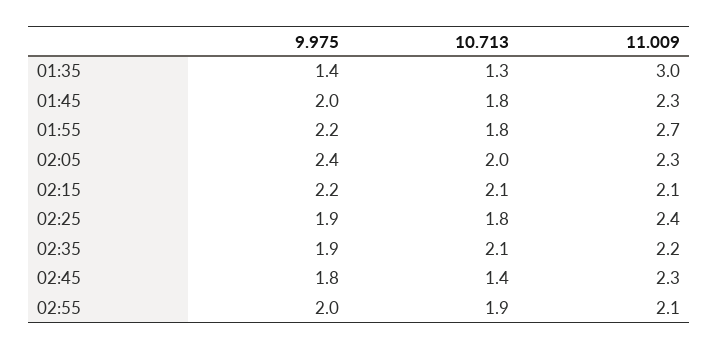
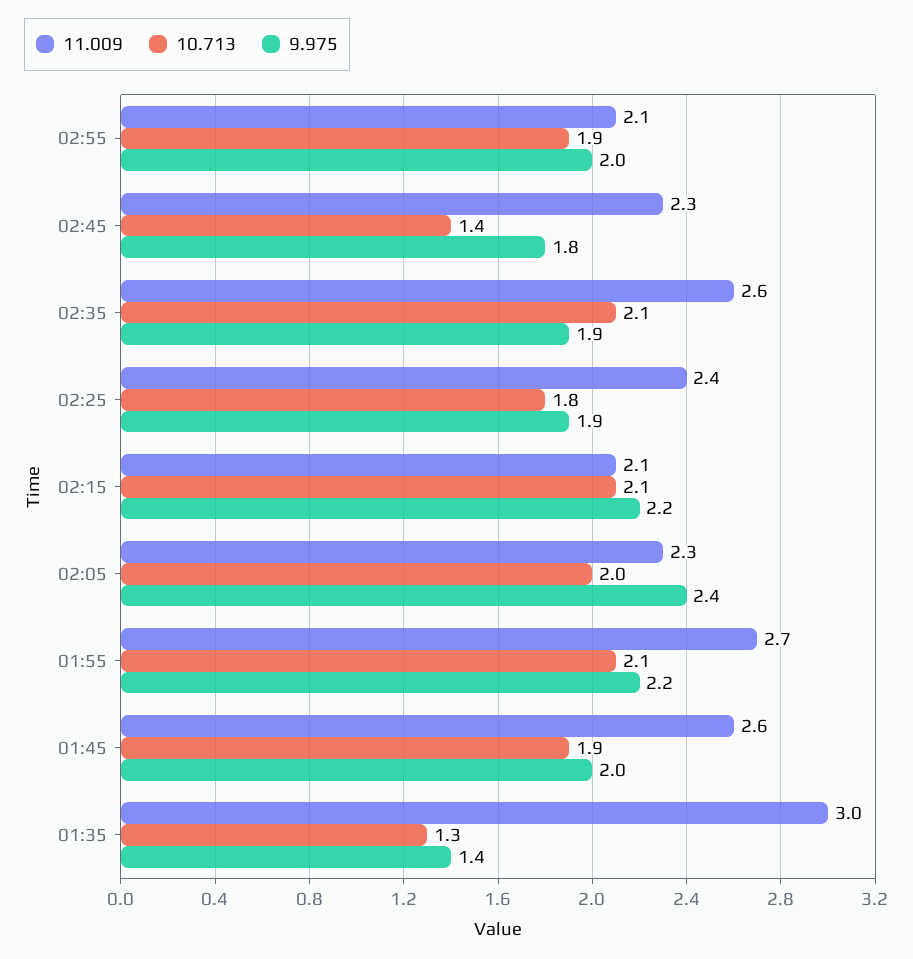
  {
    "9.975": {
      "01:35": 1.4,
      "01:45": 2,
      "01:55": 2.2,
      "02:05": 2.4,
      "02:15": 2.2,
      "02:25": 1.9,
      "02:35": 1.9,
      "02:45": 1.8,
      "02:55": 2
    },
    "10.713": {
      "01:35": 1.3,
-     "01:45": 1.8,
+     "01:45": 1.9,
-     "01:55": 1.8,
+     "01:55": 2.1,
      "02:05": 2,
      "02:15": 2.1,
      "02:25": 1.8,
      "02:35": 2.1,
      "02:45": 1.4,
      "02:55": 1.9
    },
    "11.009": {
      "01:35": 3,
-     "01:45": 2.3,
+     "01:45": 2.6,
      "01:55": 2.7,
      "02:05": 2.3,
      "02:15": 2.1,
      "02:25": 2.4,
-     "02:35": 2.2,
+     "02:35": 2.6,
      "02:45": 2.3,
      "02:55": 2.1
    }
  }

